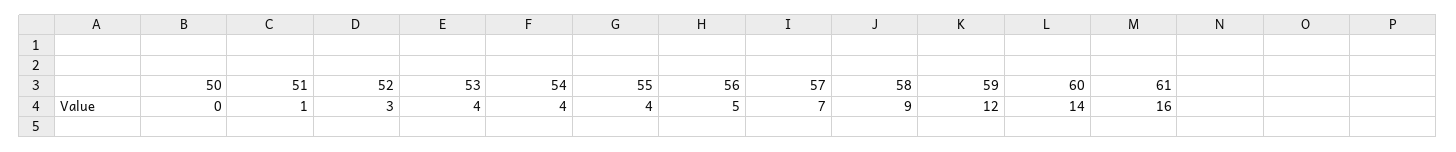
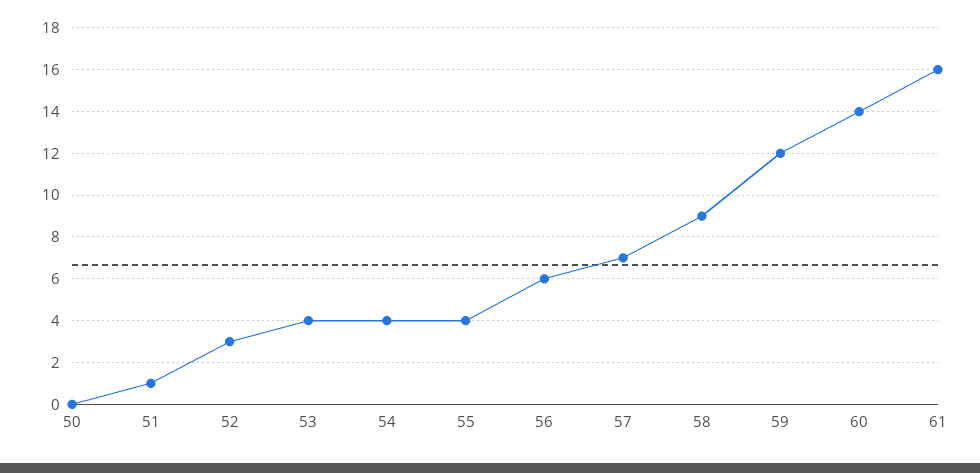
  {
    "50": 0,
    "51": 1,
    "52": 3,
    "53": 4,
    "54": 4,
    "55": 4,
-   "56": 5,
+   "56": 6,
    "57": 7,
    "58": 9,
    "59": 12,
    "60": 14,
    "61": 16
  }

